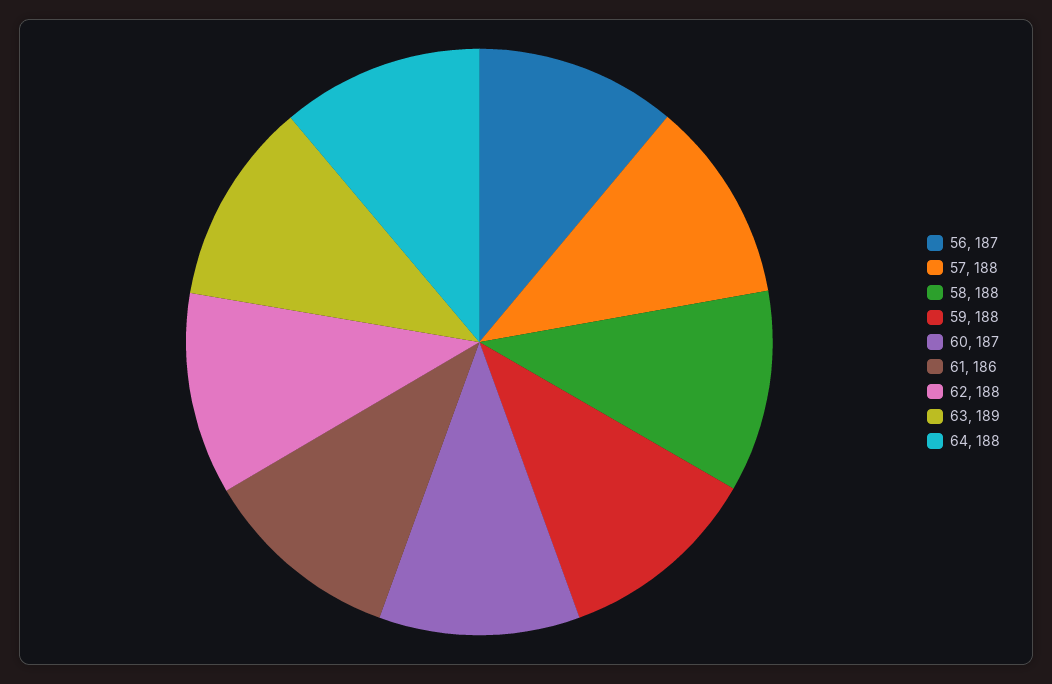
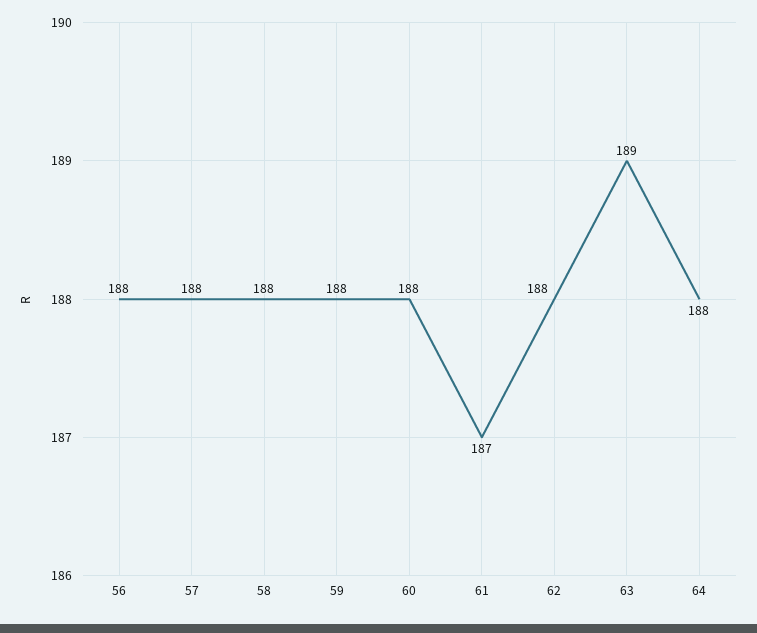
  {
-   "56": 187,
+   "56": 188,
    "57": 188,
    "58": 188,
    "59": 188,
-   "60": 187,
+   "60": 188,
-   "61": 186,
+   "61": 187,
    "62": 188,
    "63": 189,
    "64": 188
  }

